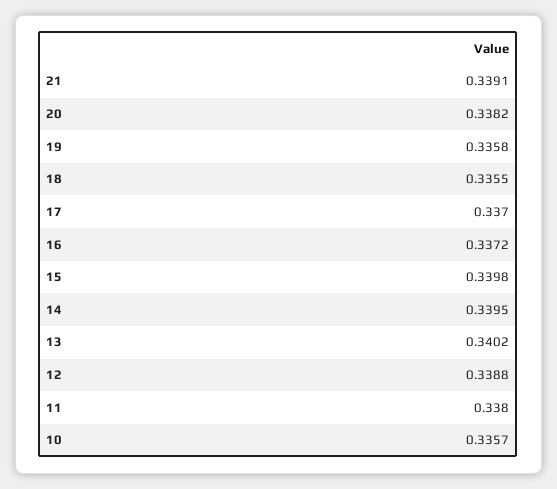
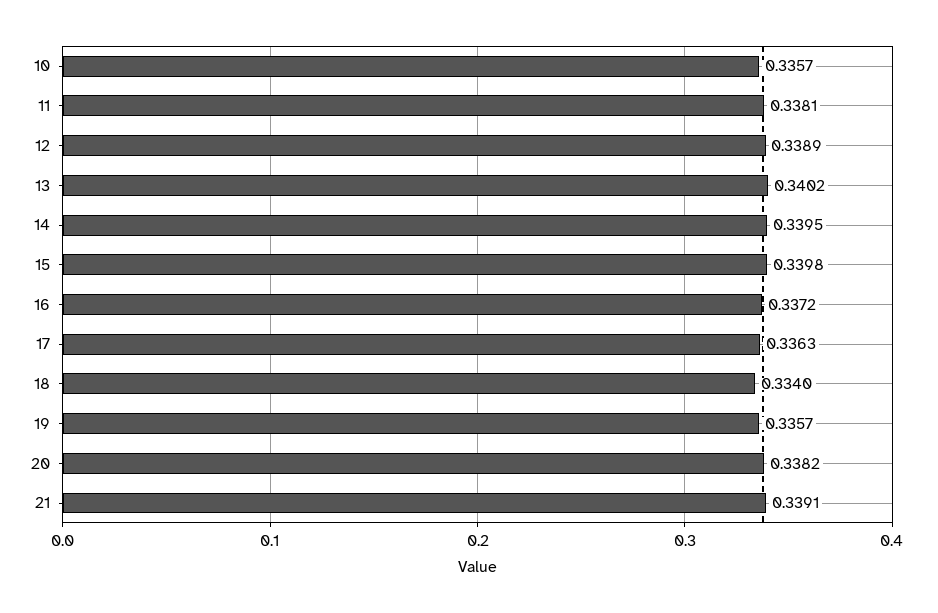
  {
    "21": 0.3391,
    "20": 0.3382,
-   "19": 0.3358,
+   "19": 0.3357,
-   "18": 0.3355,
+   "18": 0.334,
-   "17": 0.337,
+   "17": 0.3363,
    "16": 0.3372,
    "15": 0.3398,
    "14": 0.3395,
    "13": 0.3402,
-   "12": 0.3388,
+   "12": 0.3389,
-   "11": 0.338,
+   "11": 0.3381,
    "10": 0.3357
  }

